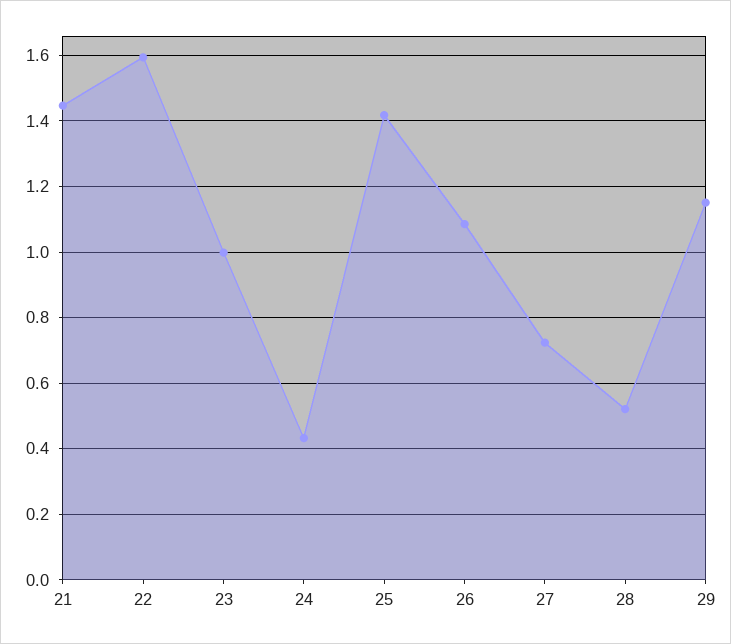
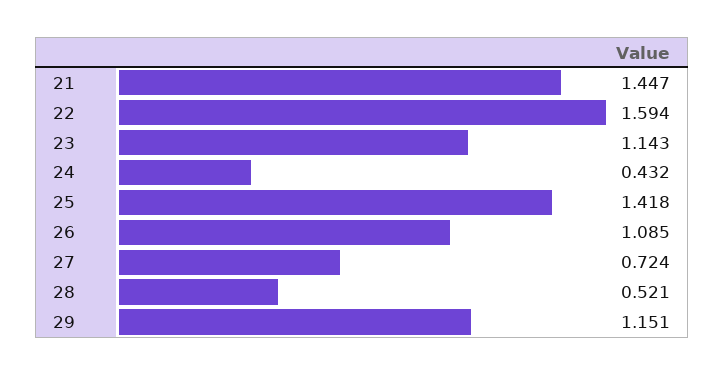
  {
    "21": 1.447,
    "22": 1.594,
-   "23": 1,
+   "23": 1.143,
    "24": 0.432,
    "25": 1.418,
    "26": 1.085,
    "27": 0.724,
    "28": 0.521,
    "29": 1.151
  }

